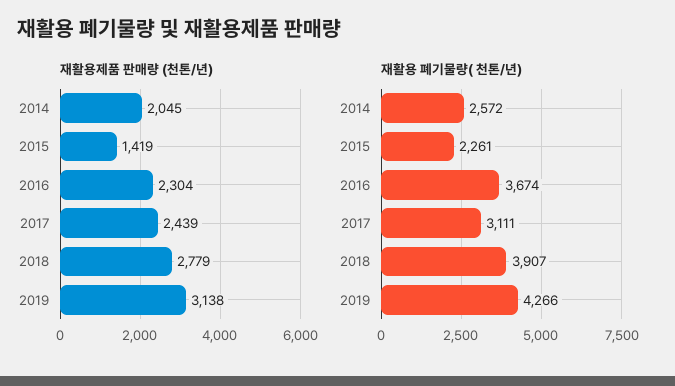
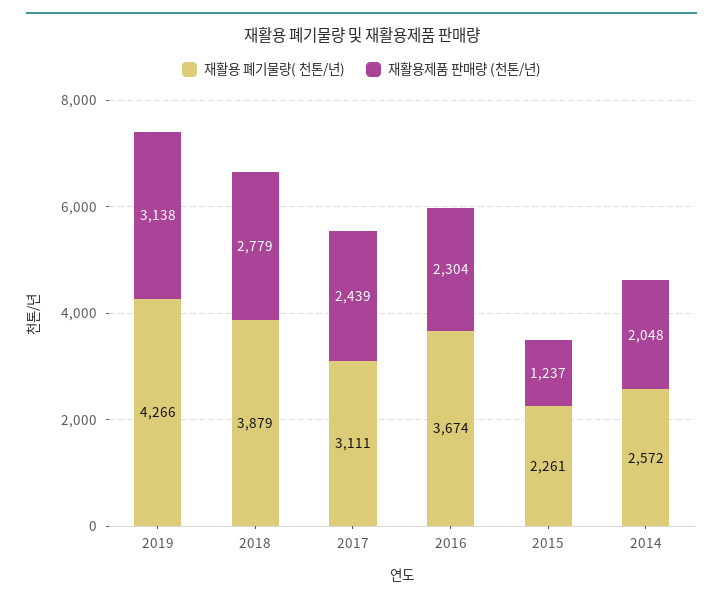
  {
    "재활용제품 판매량 (천톤/년)": {
-     "2014": 2045,
+     "2014": 2048,
-     "2015": 1419,
+     "2015": 1237,
      "2016": 2304,
      "2017": 2439,
      "2018": 2779,
      "2019": 3138
    },
    "재활용 폐기물량( 천톤/년)": {
      "2014": 2572,
      "2015": 2261,
      "2016": 3674,
      "2017": 3111,
-     "2018": 3907,
+     "2018": 3879,
      "2019": 4266
    }
  }

